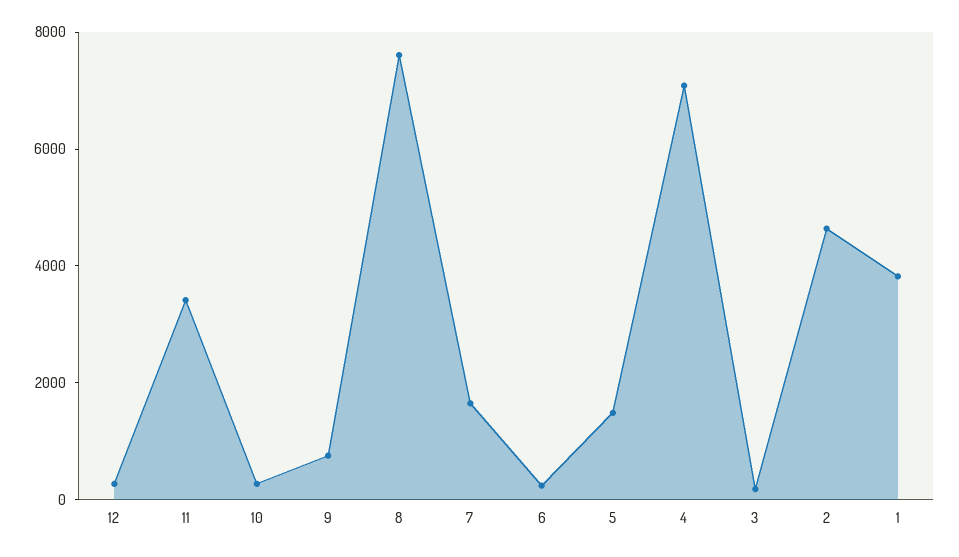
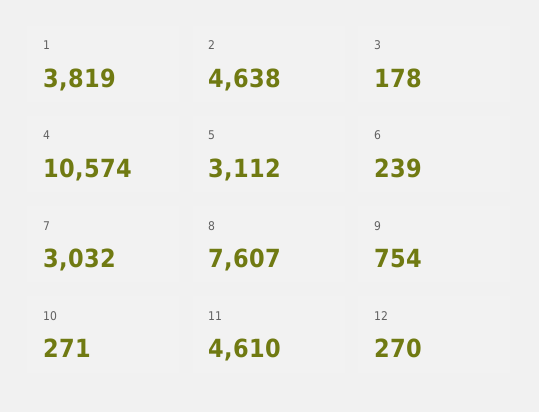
  {
    "12": 270,
-   "11": 3500,
+   "11": 4610,
    "10": 271,
    "9": 754,
    "8": 7607,
-   "7": 1500,
+   "7": 3032,
    "6": 239,
-   "5": 1500,
+   "5": 3112,
-   "4": 7000,
+   "4": 10574,
    "3": 178,
    "2": 4638,
    "1": 3819
  }

